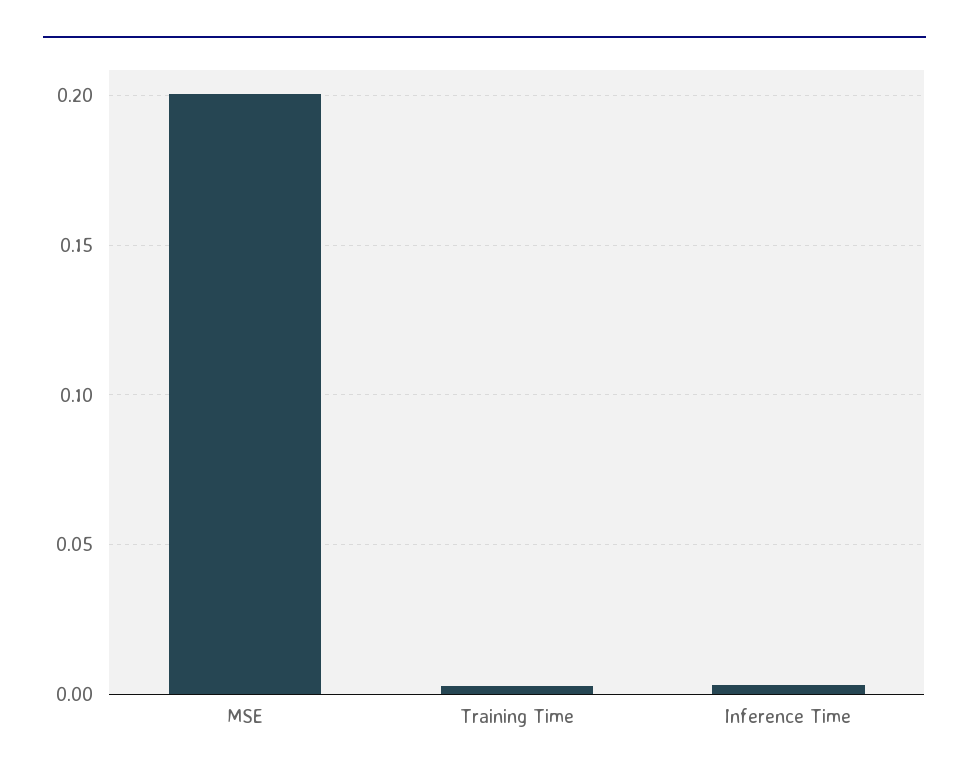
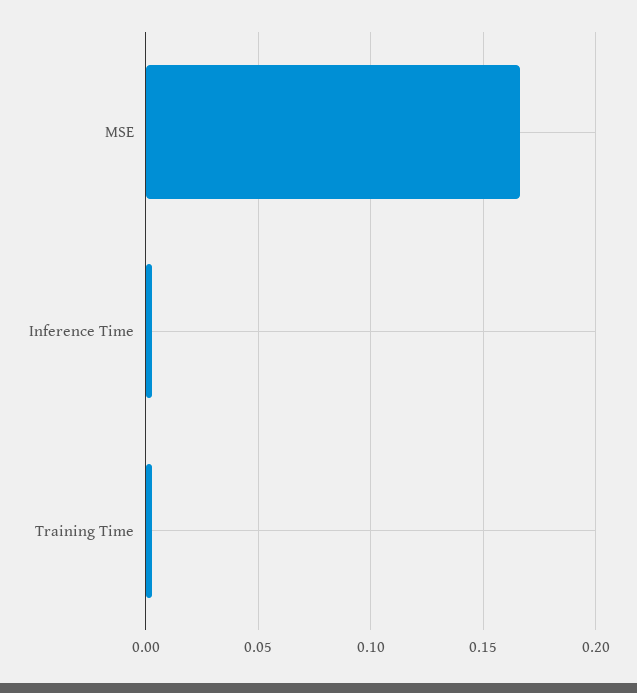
  {
-   "MSE": 0.2,
+   "MSE": 0.165,
    "Training Time": 0.005,
    "Inference Time": 0.005
  }

